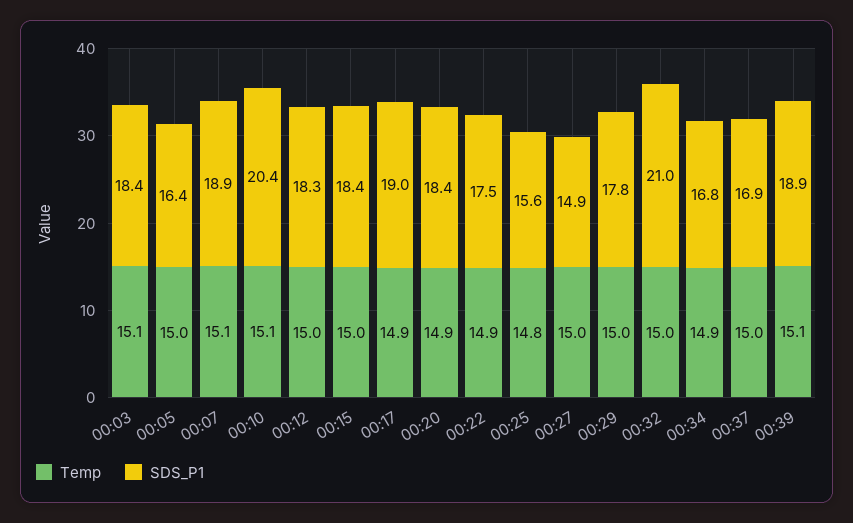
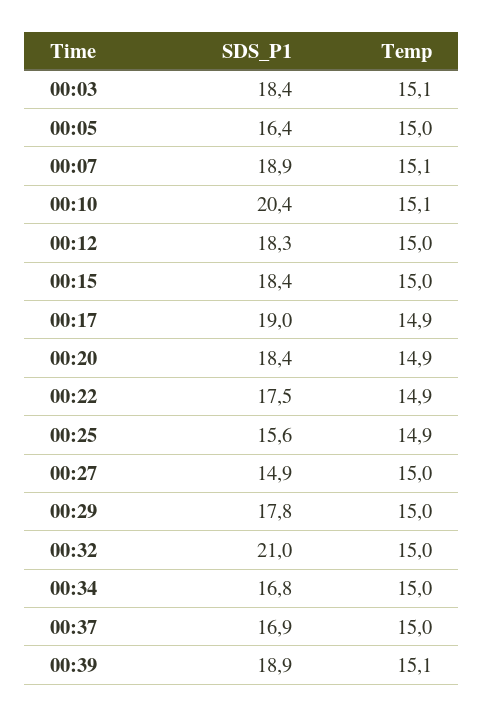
  {
    "Temp": {
      "00:03": 15.1,
      "00:05": 15,
      "00:07": 15.1,
      "00:10": 15.1,
      "00:12": 15,
      "00:15": 15,
      "00:17": 14.9,
      "00:20": 14.9,
      "00:22": 14.9,
-     "00:25": 14.8,
+     "00:25": 14.9,
      "00:27": 15,
      "00:29": 15,
      "00:32": 15,
-     "00:34": 14.9,
+     "00:34": 15,
      "00:37": 15,
      "00:39": 15.1
    },
    "SDS_P1": {
      "00:03": 18.4,
      "00:05": 16.4,
      "00:07": 18.9,
      "00:10": 20.4,
      "00:12": 18.3,
      "00:15": 18.4,
      "00:17": 19,
      "00:20": 18.4,
      "00:22": 17.5,
      "00:25": 15.6,
      "00:27": 14.9,
      "00:29": 17.8,
      "00:32": 21,
      "00:34": 16.8,
      "00:37": 16.9,
      "00:39": 18.9
    }
  }

